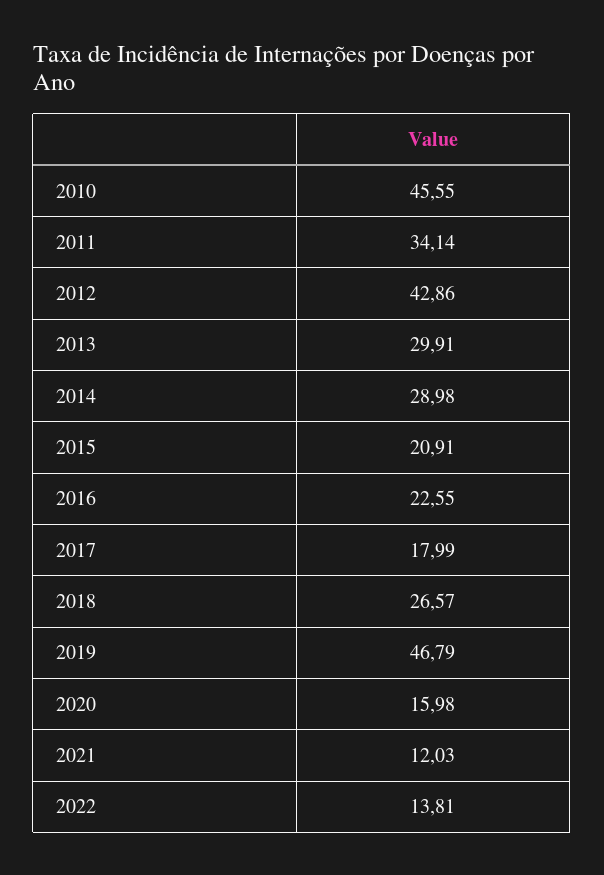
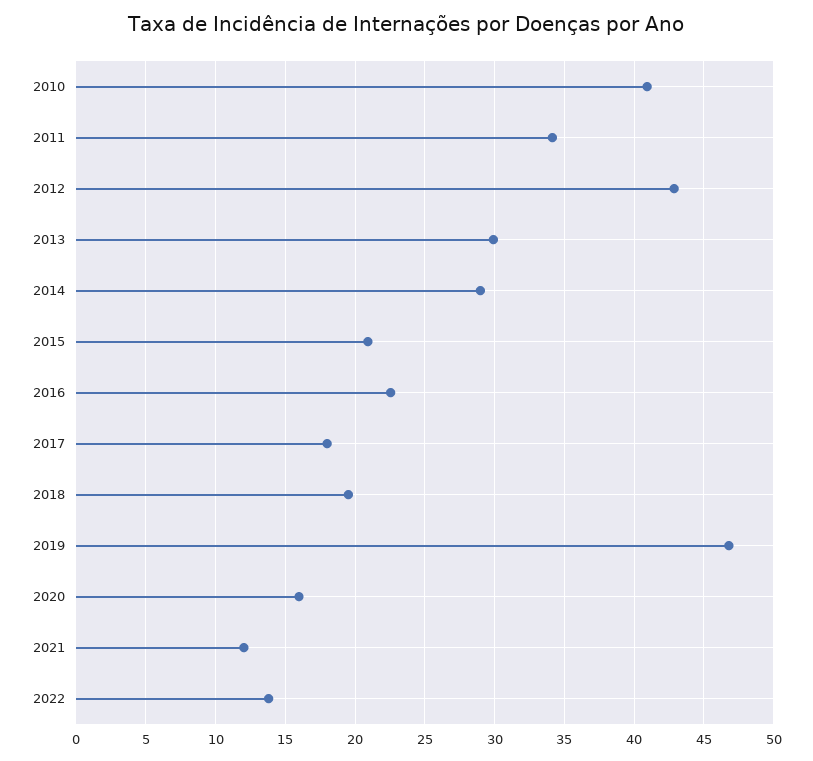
  {
-   "2010": 45.55,
+   "2010": 41,
    "2011": 34.14,
    "2012": 42.86,
    "2013": 29.91,
    "2014": 28.98,
    "2015": 20.91,
    "2016": 22.55,
    "2017": 17.99,
-   "2018": 26.57,
+   "2018": 19.5,
    "2019": 46.79,
    "2020": 15.98,
    "2021": 12.03,
    "2022": 13.81
  }

